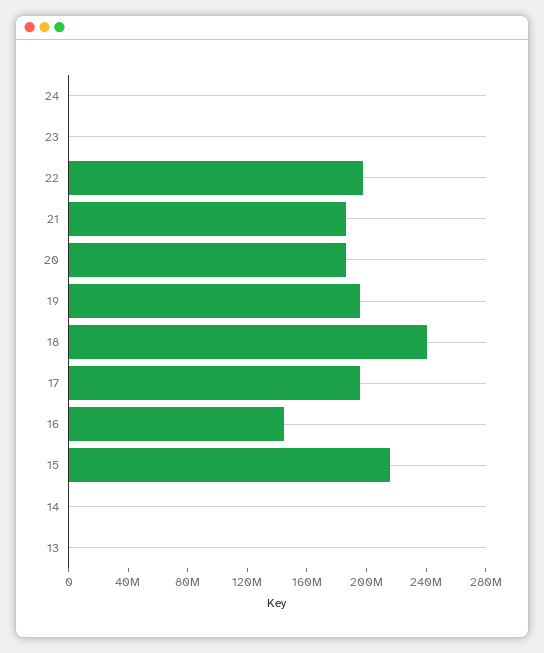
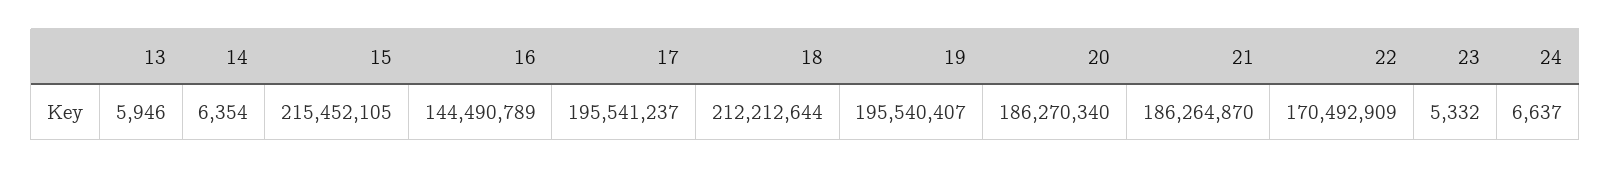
  {
    "24": 6637,
    "23": 5332,
-   "22": 200000000,
+   "22": 170492909,
    "21": 186264870,
    "20": 186270340,
    "19": 195540407,
-   "18": 240000000,
+   "18": 212212644,
    "17": 195541237,
    "16": 144490789,
    "15": 215452105,
    "14": 6354,
    "13": 5946
  }

